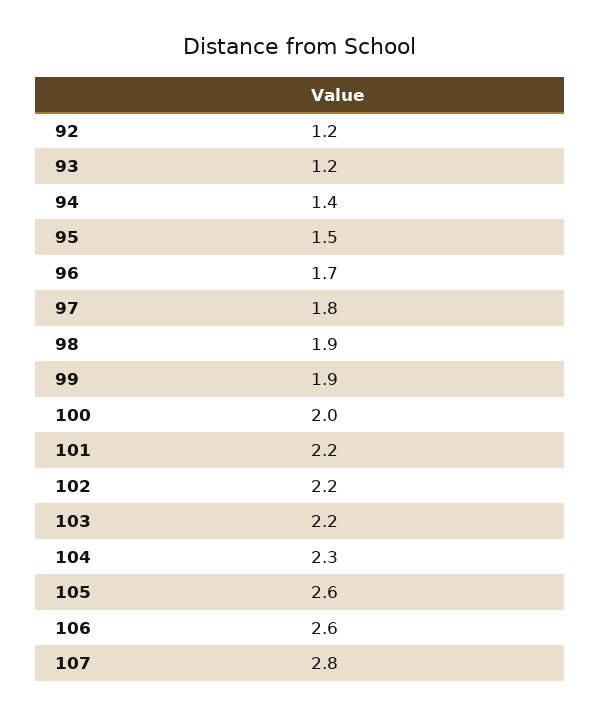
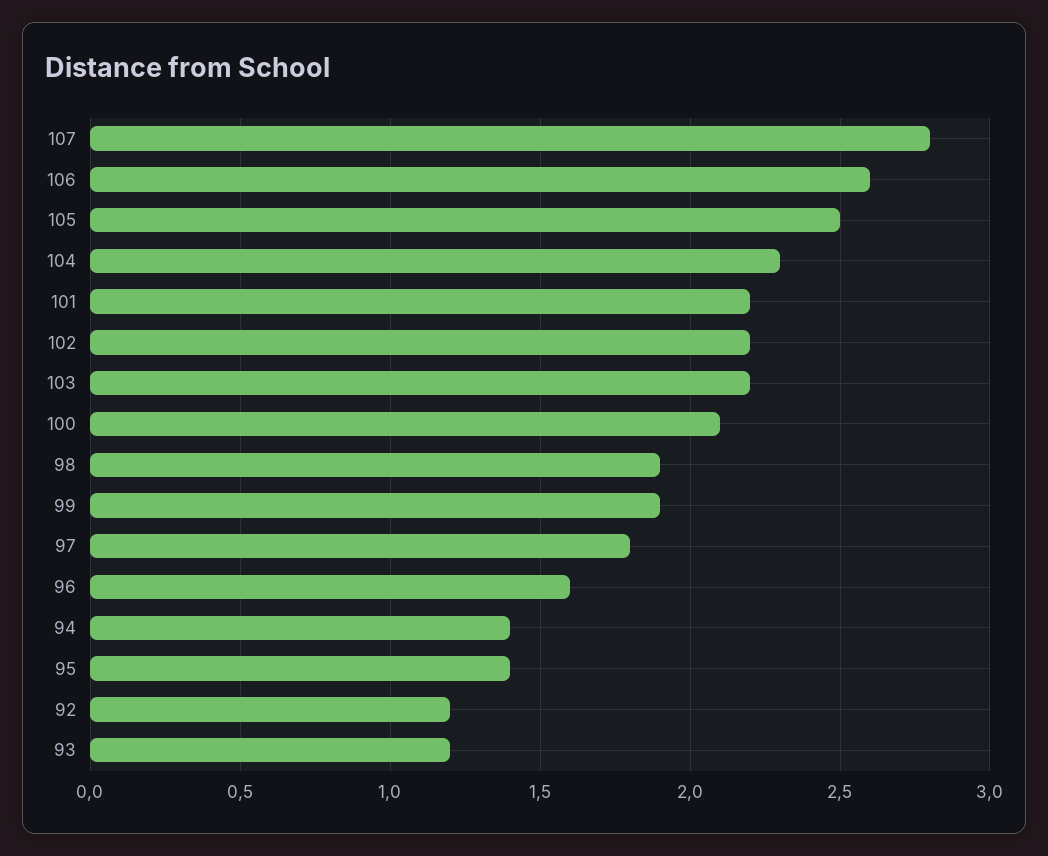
  {
    "92": 1.2,
    "93": 1.2,
    "94": 1.4,
-   "95": 1.5,
+   "95": 1.4,
-   "96": 1.7,
+   "96": 1.6,
    "97": 1.8,
    "98": 1.9,
    "99": 1.9,
-   "100": 2,
+   "100": 2.1,
    "101": 2.2,
    "102": 2.2,
    "103": 2.2,
    "104": 2.3,
-   "105": 2.6,
+   "105": 2.5,
    "106": 2.6,
    "107": 2.8
  }

